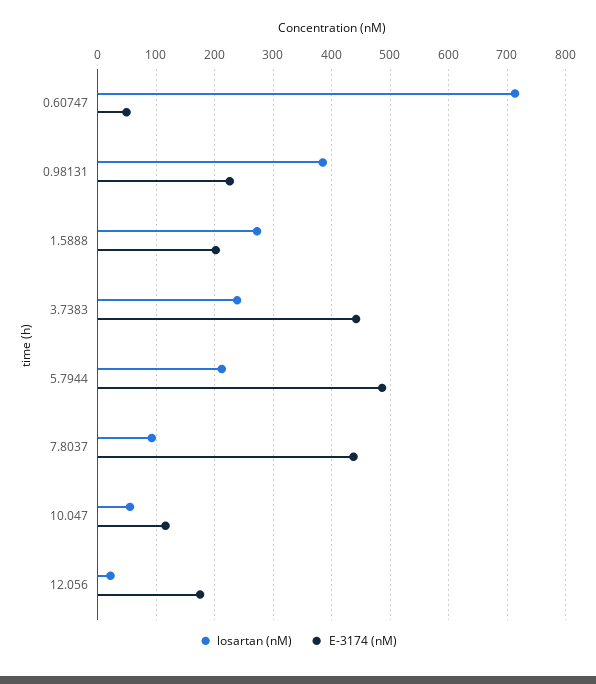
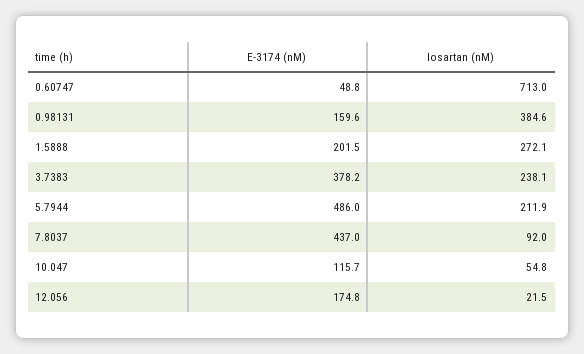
  {
    "losartan (nM)": {
      "0.60747": 713,
      "0.98131": 384.6,
      "1.5888": 272.1,
      "3.7383": 238.1,
      "5.7944": 211.9,
      "7.8037": 92,
      "10.047": 54.8,
      "12.056": 21.5
    },
    "E-3174 (nM)": {
      "0.60747": 48.8,
-     "0.98131": 220,
+     "0.98131": 159.6,
      "1.5888": 201.5,
-     "3.7383": 440,
+     "3.7383": 378.2,
      "5.7944": 486,
      "7.8037": 437,
      "10.047": 115.7,
      "12.056": 174.8
    }
  }

